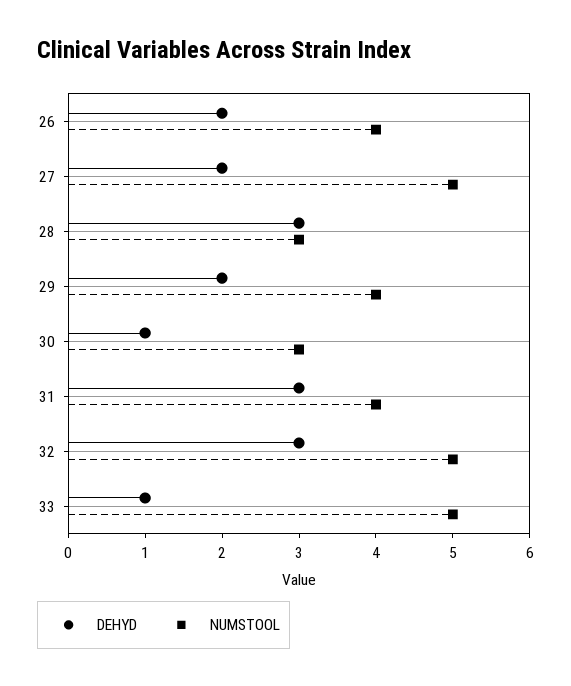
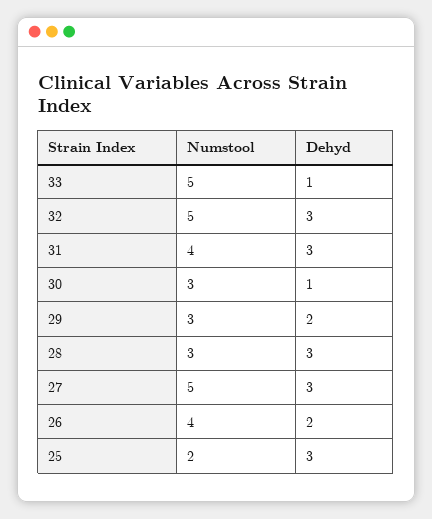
  {
    "DEHYD": {
      "26": 2,
-     "27": 2,
+     "27": 3,
      "28": 3,
      "29": 2,
      "30": 1,
      "31": 3,
      "32": 3,
-     "33": 1
+     "33": 1,
+     "25": 3
    },
    "NUMSTOOL": {
      "26": 4,
      "27": 5,
      "28": 3,
-     "29": 4,
+     "29": 3,
      "30": 3,
      "31": 4,
      "32": 5,
-     "33": 5
+     "33": 5,
+     "25": 2
    }
  }

